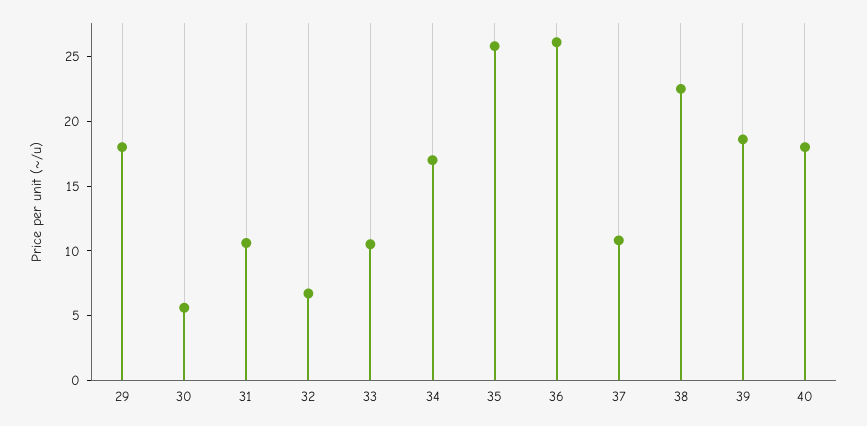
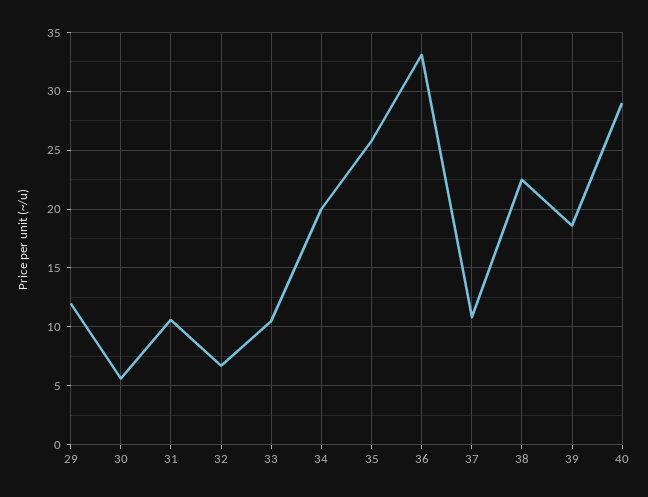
  {
-   "29": 18,
+   "29": 12,
    "30": 6,
    "31": 11,
    "32": 7,
    "33": 11,
-   "34": 17,
+   "34": 20,
    "35": 26,
-   "36": 26,
+   "36": 33,
    "37": 11,
    "38": 23,
    "39": 19,
-   "40": 18
+   "40": 29
  }

